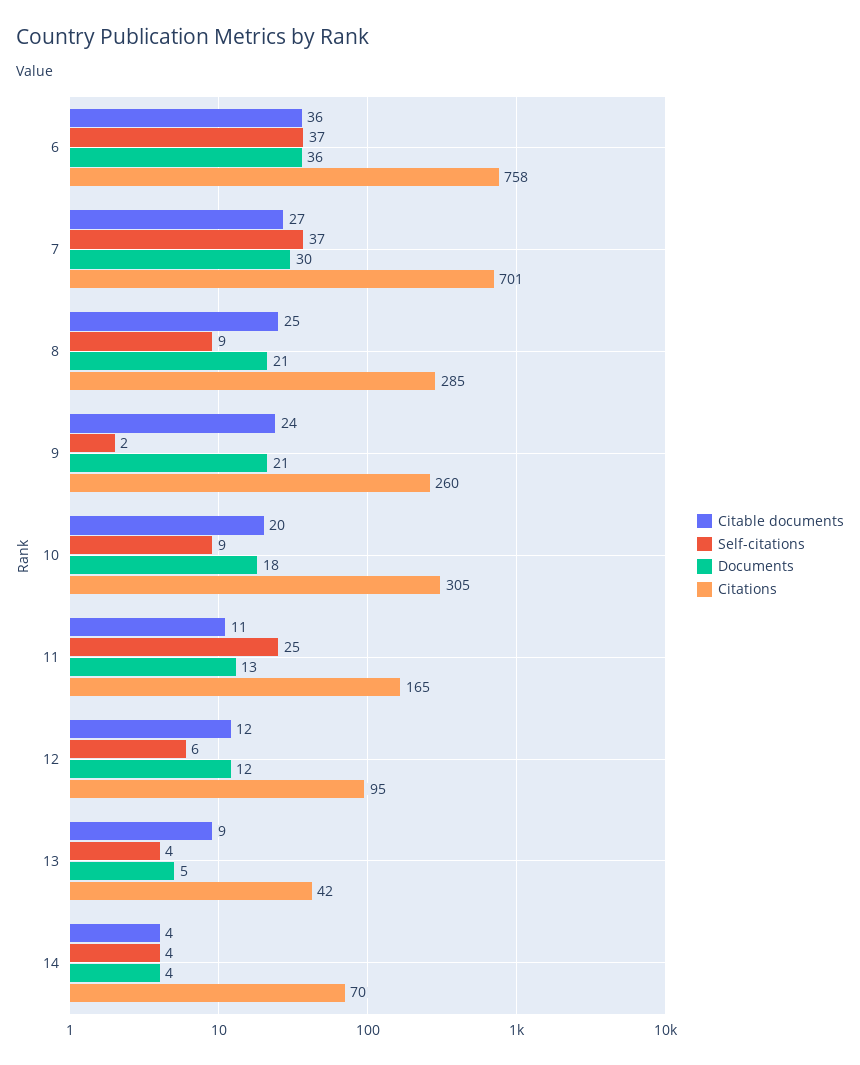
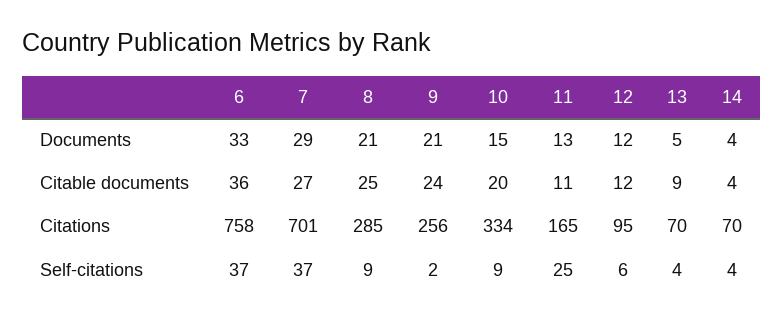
  {
    "Citable documents": {
      "6": 36,
      "7": 27,
      "8": 25,
      "9": 24,
      "10": 20,
      "11": 11,
      "12": 12,
      "13": 9,
      "14": 4
    },
    "Self-citations": {
      "6": 37,
      "7": 37,
      "8": 9,
      "9": 2,
      "10": 9,
      "11": 25,
      "12": 6,
      "13": 4,
      "14": 4
    },
    "Documents": {
-     "6": 36,
+     "6": 33,
-     "7": 30,
+     "7": 29,
      "8": 21,
      "9": 21,
-     "10": 18,
+     "10": 15,
      "11": 13,
      "12": 12,
      "13": 5,
      "14": 4
    },
    "Citations": {
      "6": 758,
      "7": 701,
      "8": 285,
-     "9": 260,
+     "9": 256,
-     "10": 305,
+     "10": 334,
      "11": 165,
      "12": 95,
-     "13": 42,
+     "13": 70,
      "14": 70
    }
  }

